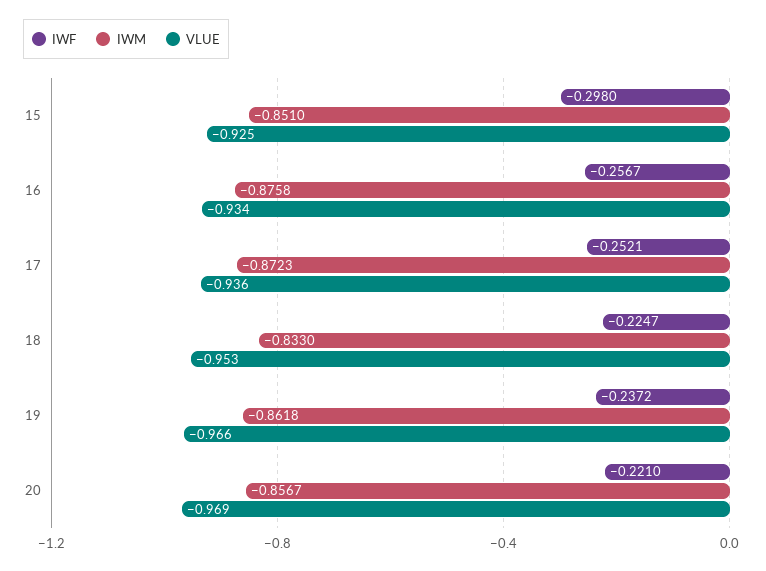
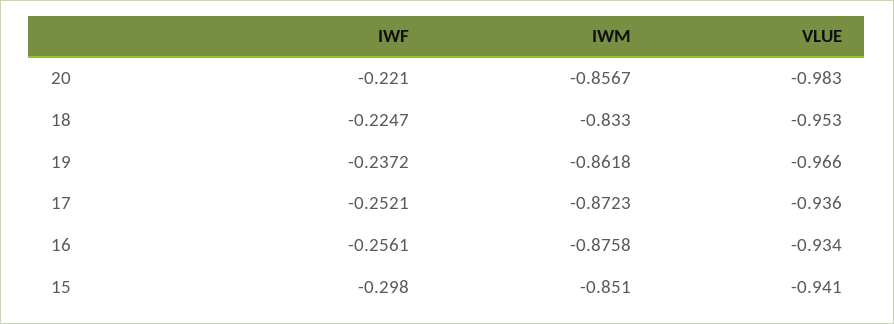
  {
    "IWF": {
      "15": -0.298,
-     "16": -0.2567,
+     "16": -0.2561,
      "17": -0.2521,
      "18": -0.2247,
      "19": -0.2372,
      "20": -0.221
    },
    "IWM": {
      "15": -0.851,
      "16": -0.8758,
      "17": -0.8723,
      "18": -0.833,
      "19": -0.8618,
      "20": -0.8567
    },
    "VLUE": {
-     "15": -0.925,
+     "15": -0.941,
      "16": -0.934,
      "17": -0.936,
      "18": -0.953,
      "19": -0.966,
-     "20": -0.969
+     "20": -0.983
    }
  }

